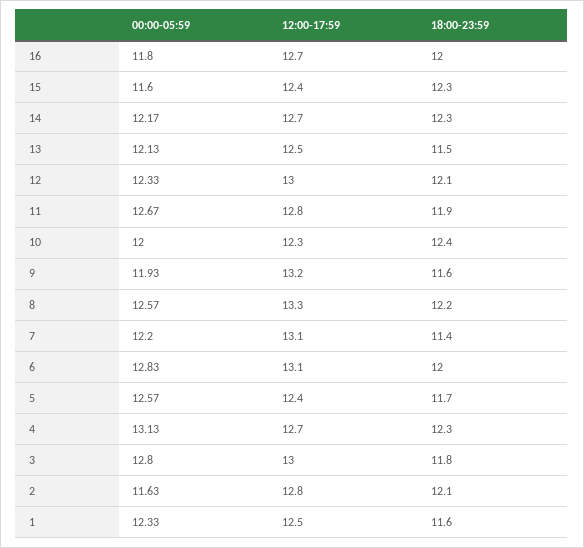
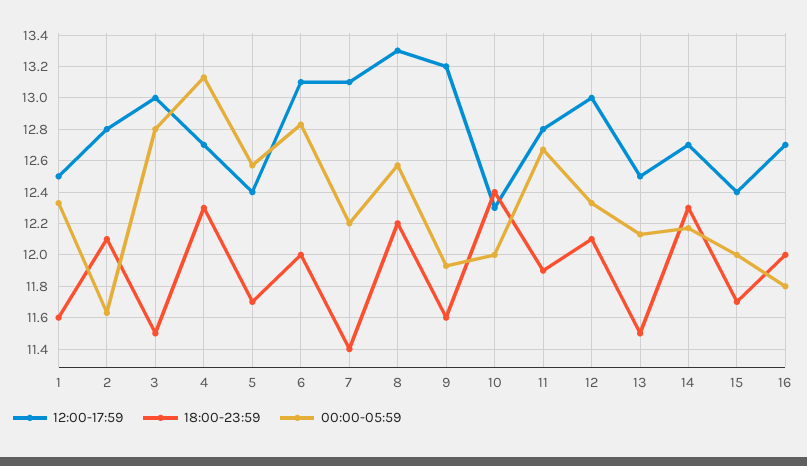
  {
    "00:00-05:59": {
      "16": 11.8,
-     "15": 11.6,
+     "15": 12,
      "14": 12.17,
      "13": 12.13,
      "12": 12.33,
      "11": 12.67,
      "10": 12,
      "9": 11.93,
      "8": 12.57,
      "7": 12.2,
      "6": 12.83,
      "5": 12.57,
      "4": 13.13,
      "3": 12.8,
      "2": 11.63,
      "1": 12.33
    },
    "12:00-17:59": {
      "16": 12.7,
      "15": 12.4,
      "14": 12.7,
      "13": 12.5,
      "12": 13,
      "11": 12.8,
      "10": 12.3,
      "9": 13.2,
      "8": 13.3,
      "7": 13.1,
      "6": 13.1,
      "5": 12.4,
      "4": 12.7,
      "3": 13,
      "2": 12.8,
      "1": 12.5
    },
    "18:00-23:59": {
      "16": 12,
-     "15": 12.3,
+     "15": 11.7,
      "14": 12.3,
      "13": 11.5,
      "12": 12.1,
      "11": 11.9,
      "10": 12.4,
      "9": 11.6,
      "8": 12.2,
      "7": 11.4,
      "6": 12,
      "5": 11.7,
      "4": 12.3,
-     "3": 11.8,
+     "3": 11.5,
      "2": 12.1,
      "1": 11.6
    }
  }

